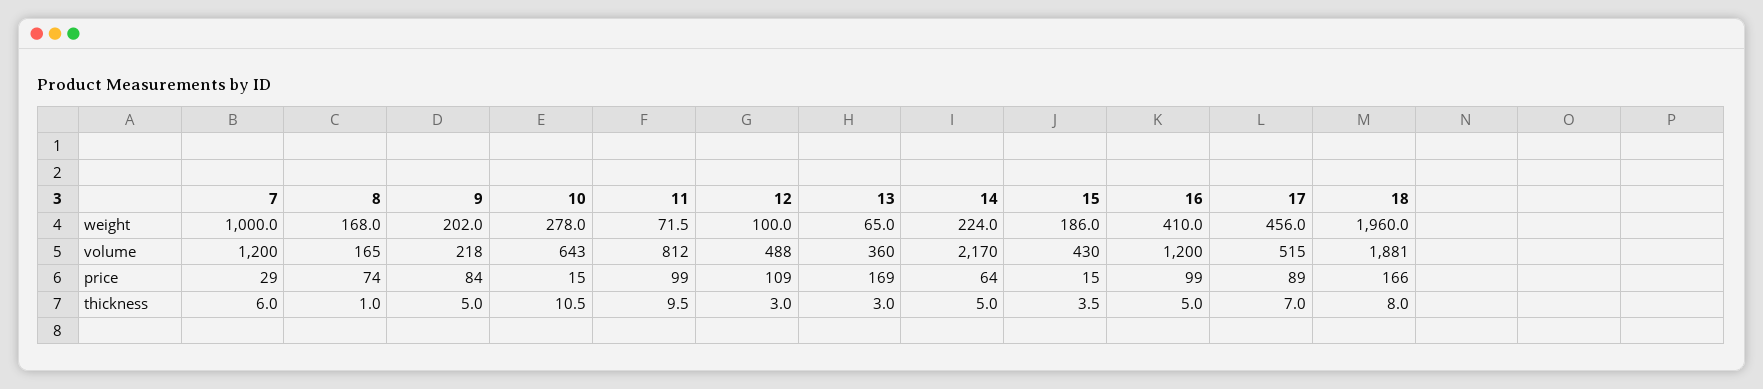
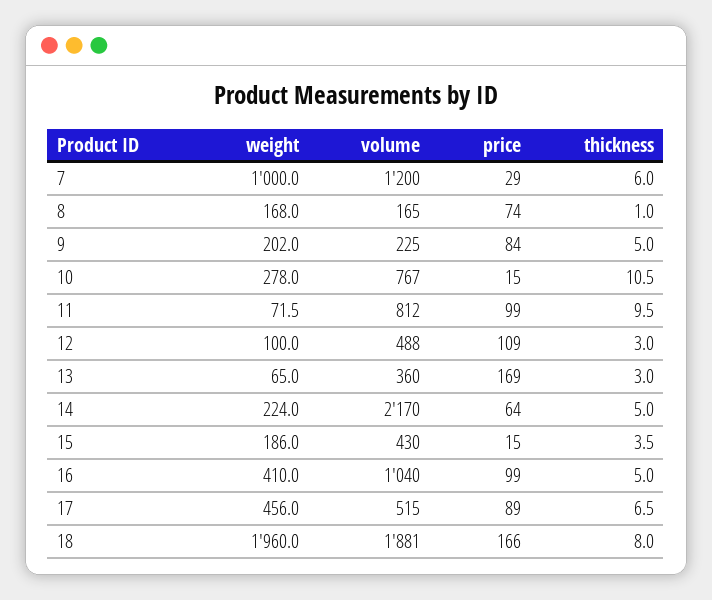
  {
    "7": {
      "weight": 1000,
      "volume": 1200,
      "price": 29,
      "thickness": 6
    },
    "8": {
      "weight": 168,
      "volume": 165,
      "price": 74,
      "thickness": 1
    },
    "9": {
      "weight": 202,
-     "volume": 218,
+     "volume": 225,
      "price": 84,
      "thickness": 5
    },
    "10": {
      "weight": 278,
-     "volume": 643,
+     "volume": 767,
      "price": 15,
      "thickness": 10.5
    },
    "11": {
      "weight": 71.5,
      "volume": 812,
      "price": 99,
      "thickness": 9.5
    },
    "12": {
      "weight": 100,
      "volume": 488,
      "price": 109,
      "thickness": 3
    },
    "13": {
      "weight": 65,
      "volume": 360,
      "price": 169,
      "thickness": 3
    },
    "14": {
      "weight": 224,
      "volume": 2170,
      "price": 64,
      "thickness": 5
    },
    "15": {
      "weight": 186,
      "volume": 430,
      "price": 15,
      "thickness": 3.5
    },
    "16": {
      "weight": 410,
-     "volume": 1200,
+     "volume": 1040,
      "price": 99,
      "thickness": 5
    },
    "17": {
      "weight": 456,
      "volume": 515,
      "price": 89,
-     "thickness": 7
+     "thickness": 6.5
    },
    "18": {
      "weight": 1960,
      "volume": 1881,
      "price": 166,
      "thickness": 8
    }
  }

